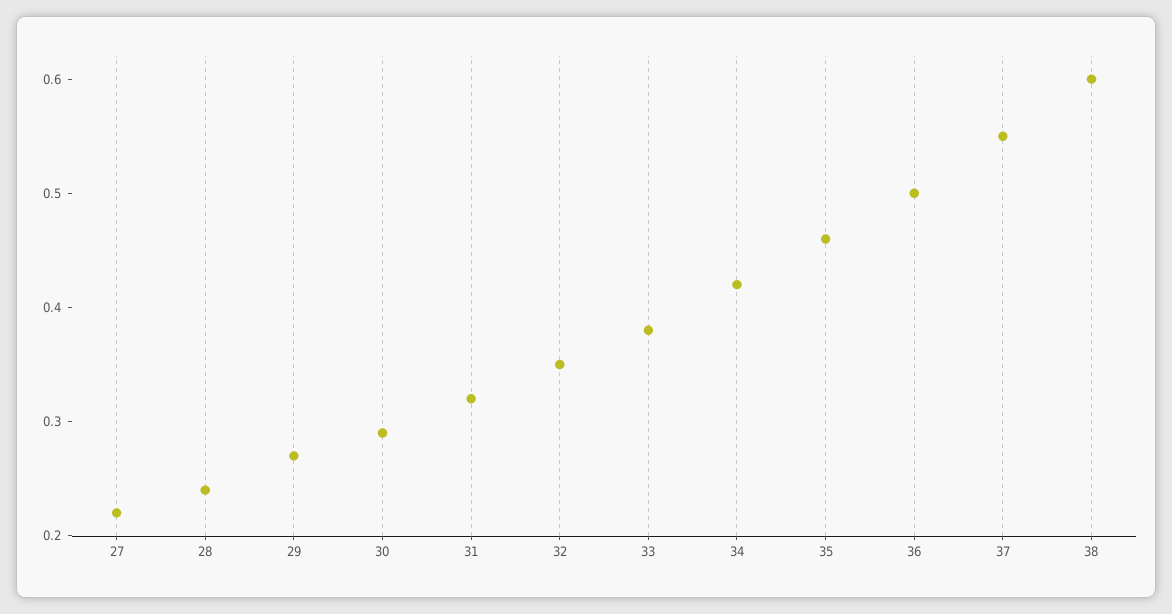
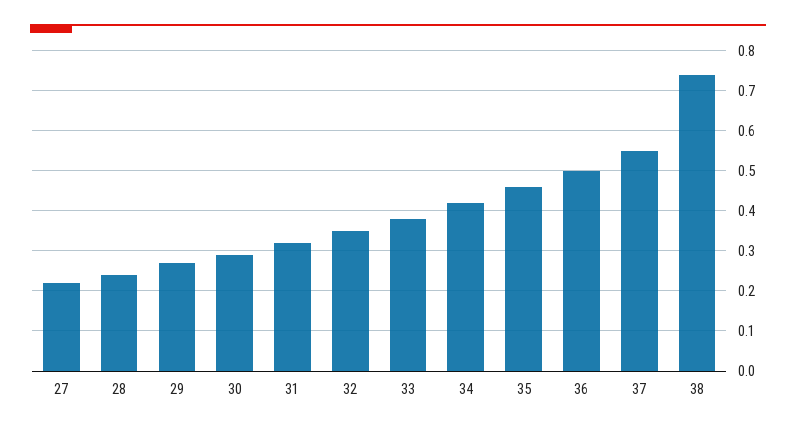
  {
    "27": 0.22,
    "28": 0.24,
    "29": 0.27,
    "30": 0.29,
    "31": 0.32,
    "32": 0.35,
    "33": 0.38,
    "34": 0.42,
    "35": 0.46,
    "36": 0.5,
    "37": 0.55,
-   "38": 0.6
+   "38": 0.75
  }

